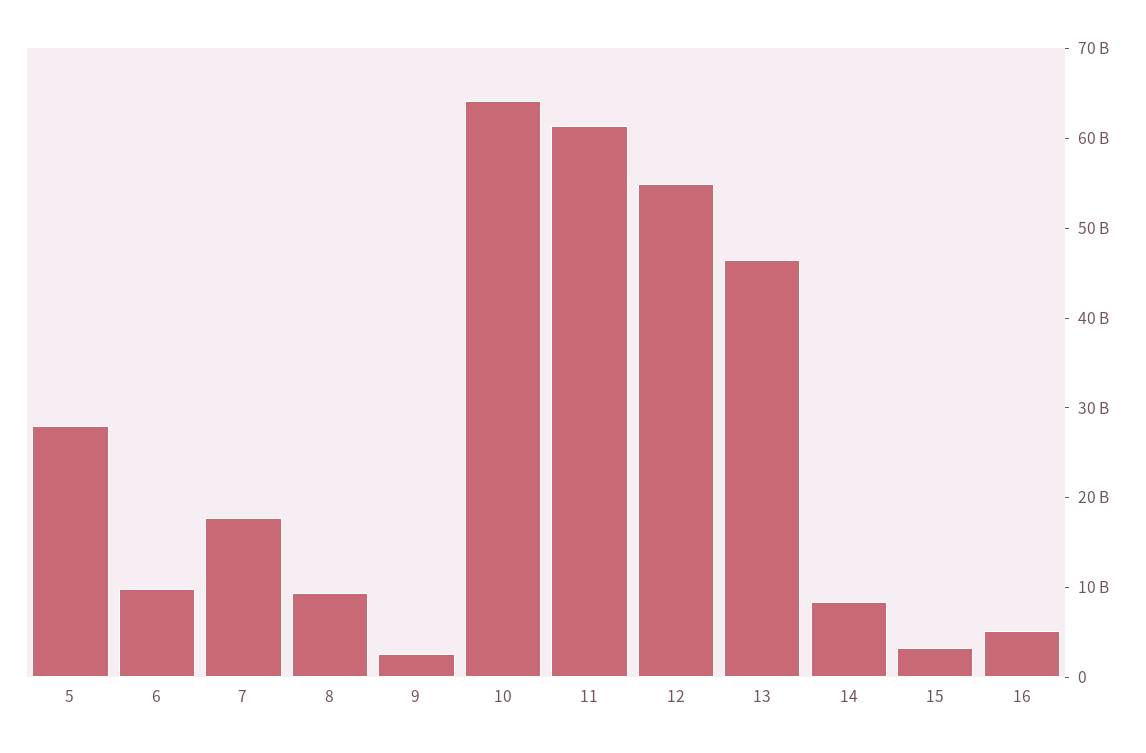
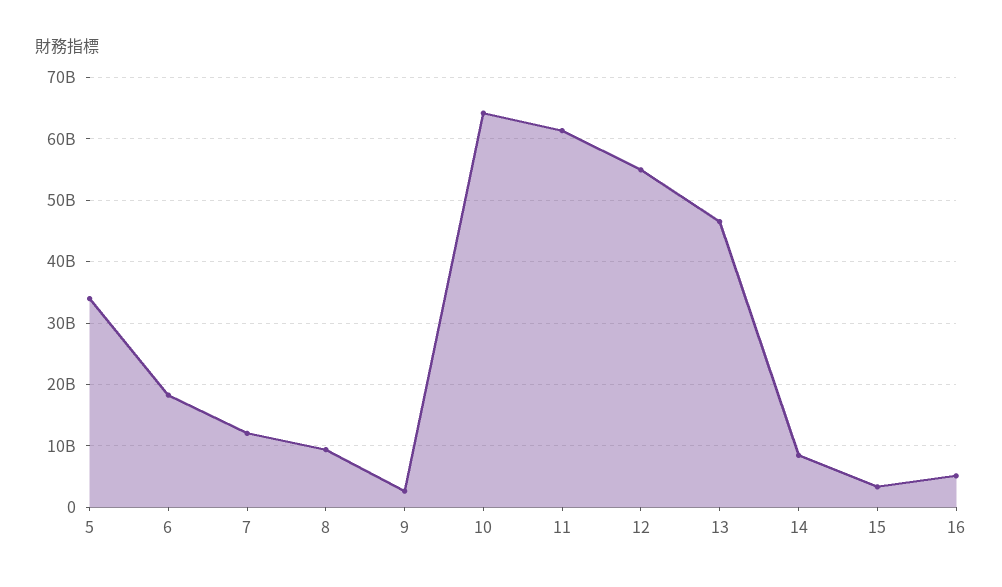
  {
-   "5": 28000000000,
+   "5": 34000000000,
-   "6": 10000000000,
+   "6": 18000000000,
-   "7": 18000000000,
+   "7": 12000000000,
    "8": 9000000000,
    "9": 3000000000,
    "10": 64000000000,
    "11": 61000000000,
    "12": 55000000000,
    "13": 47000000000,
    "14": 8000000000,
    "15": 3000000000,
    "16": 5000000000
  }

